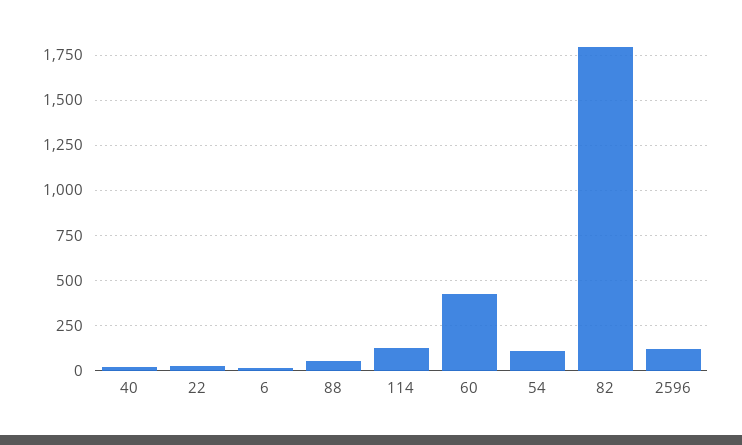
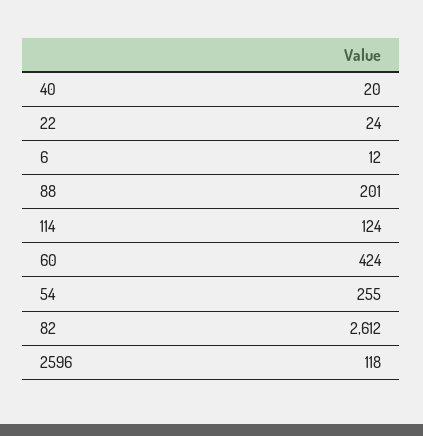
  {
    "40": 20,
    "22": 24,
    "6": 12,
-   "88": 50,
+   "88": 201,
    "114": 124,
    "60": 424,
-   "54": 100,
+   "54": 255,
-   "82": 1800,
+   "82": 2612,
    "2596": 118
  }

